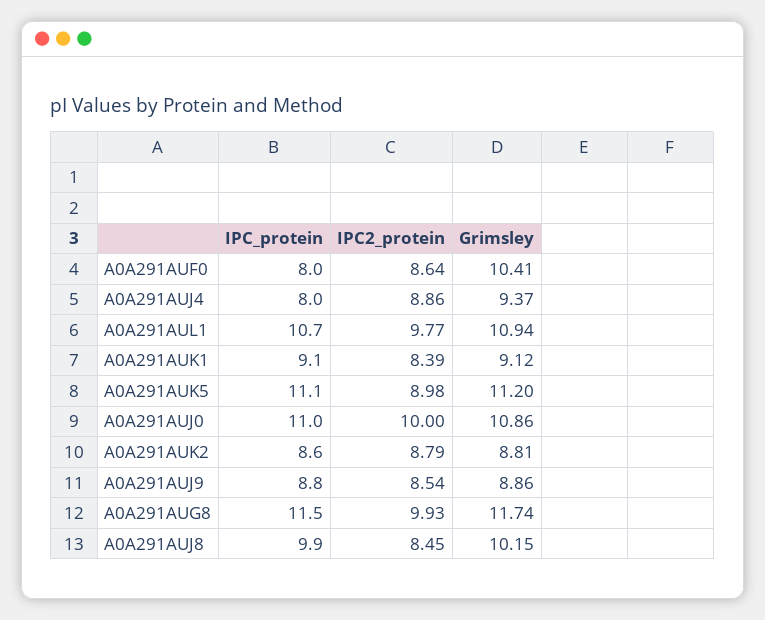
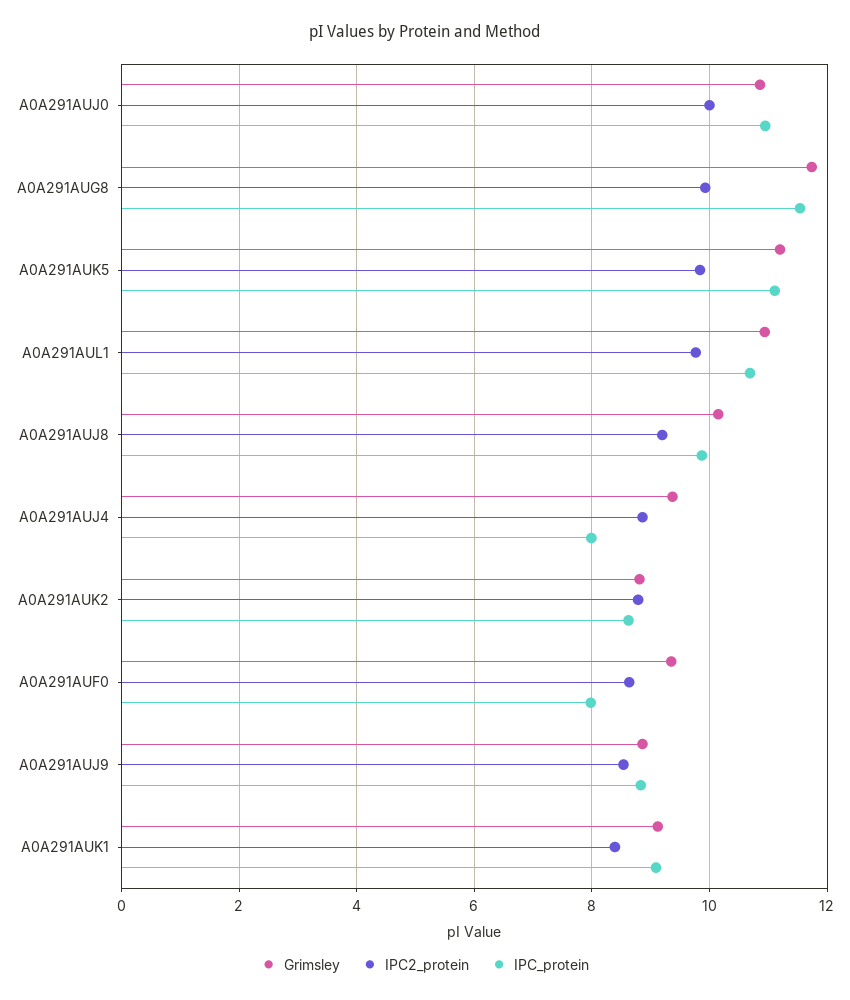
  {
    "IPC_protein": {
      "A0A291AUF0": 8,
      "A0A291AUJ4": 8,
      "A0A291AUL1": 10.7,
      "A0A291AUK1": 9.1,
      "A0A291AUK5": 11.1,
      "A0A291AUJ0": 11,
      "A0A291AUK2": 8.6,
      "A0A291AUJ9": 8.8,
      "A0A291AUG8": 11.5,
      "A0A291AUJ8": 9.9
    },
    "IPC2_protein": {
      "A0A291AUF0": 8.64,
      "A0A291AUJ4": 8.86,
      "A0A291AUL1": 9.77,
      "A0A291AUK1": 8.39,
-     "A0A291AUK5": 8.98,
+     "A0A291AUK5": 9.8,
      "A0A291AUJ0": 10,
      "A0A291AUK2": 8.79,
      "A0A291AUJ9": 8.54,
      "A0A291AUG8": 9.93,
-     "A0A291AUJ8": 8.45
+     "A0A291AUJ8": 9.2
    },
    "Grimsley": {
-     "A0A291AUF0": 10.41,
+     "A0A291AUF0": 9.4,
      "A0A291AUJ4": 9.37,
      "A0A291AUL1": 10.94,
      "A0A291AUK1": 9.12,
      "A0A291AUK5": 11.2,
      "A0A291AUJ0": 10.86,
      "A0A291AUK2": 8.81,
      "A0A291AUJ9": 8.86,
      "A0A291AUG8": 11.74,
      "A0A291AUJ8": 10.15
    }
  }

